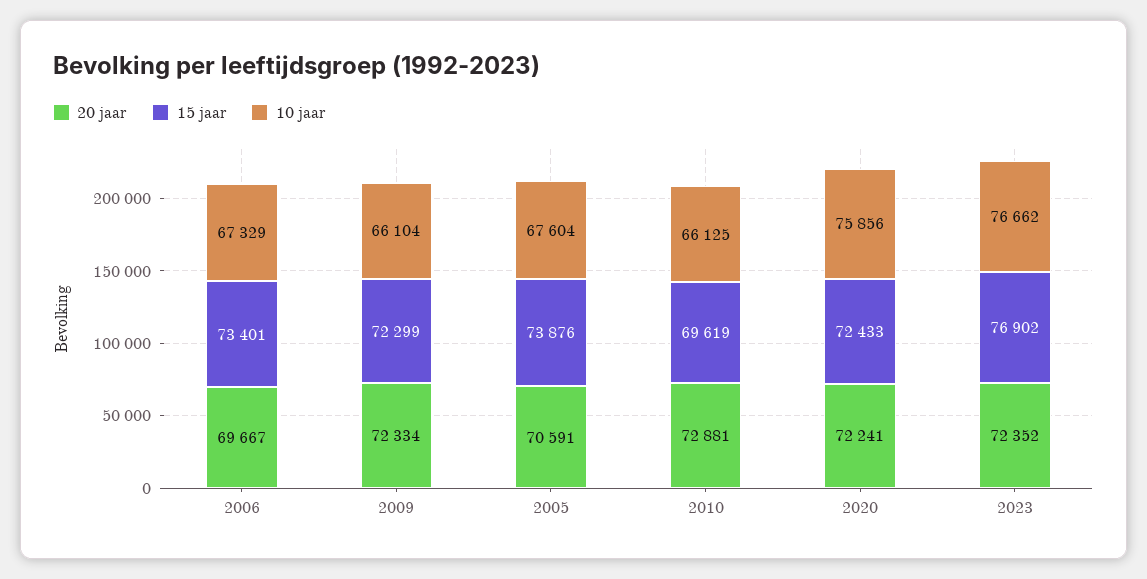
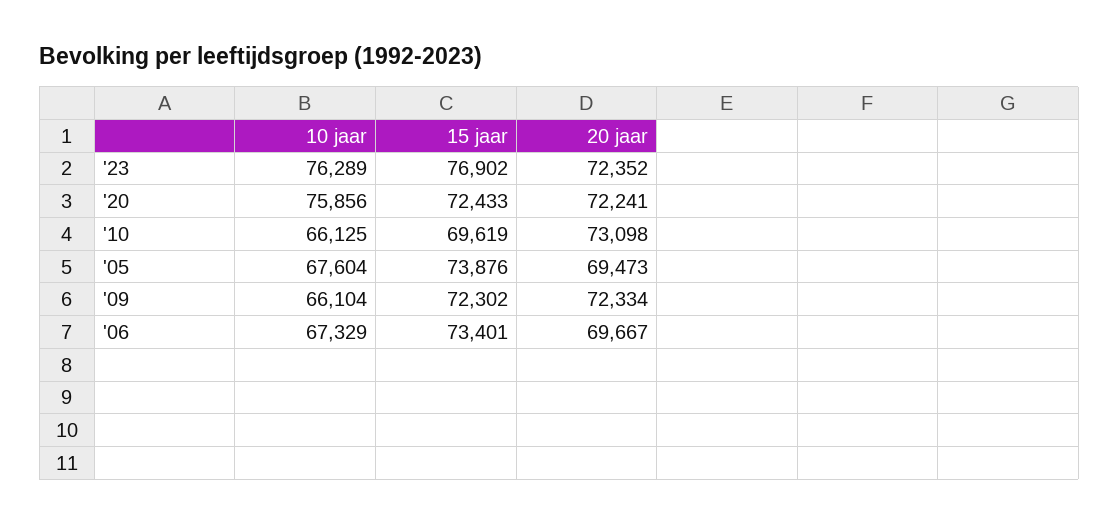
  {
    "20 jaar": {
      "2006": 69667,
      "2009": 72334,
-     "2005": 70591,
+     "2005": 69473,
-     "2010": 72881,
+     "2010": 73098,
      "2020": 72241,
      "2023": 72352
    },
    "15 jaar": {
      "2006": 73401,
-     "2009": 72299,
+     "2009": 72302,
      "2005": 73876,
      "2010": 69619,
      "2020": 72433,
      "2023": 76902
    },
    "10 jaar": {
      "2006": 67329,
      "2009": 66104,
      "2005": 67604,
      "2010": 66125,
      "2020": 75856,
-     "2023": 76662
+     "2023": 76289
    }
  }

